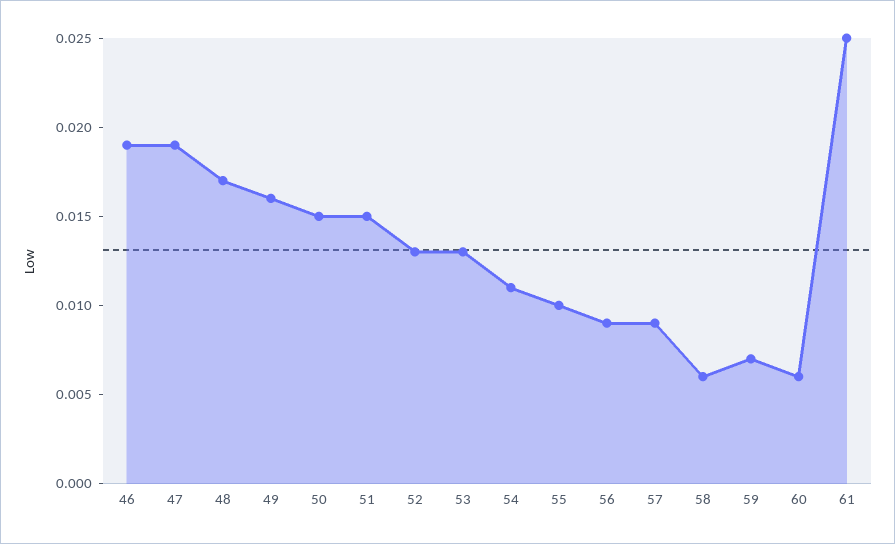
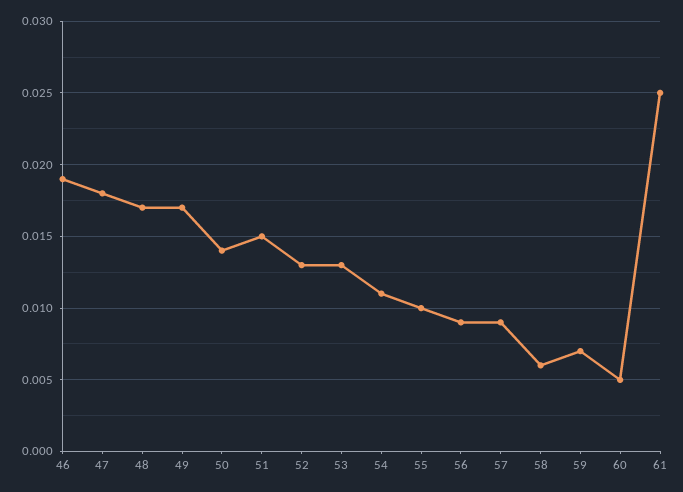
  {
    "46": 0.019,
-   "47": 0.019,
+   "47": 0.018,
    "48": 0.017,
-   "49": 0.016,
+   "49": 0.017,
-   "50": 0.015,
+   "50": 0.014,
    "51": 0.015,
    "52": 0.013,
    "53": 0.013,
    "54": 0.011,
    "55": 0.01,
    "56": 0.009,
    "57": 0.009,
    "58": 0.006,
    "59": 0.007,
-   "60": 0.006,
+   "60": 0.005,
    "61": 0.025
  }

